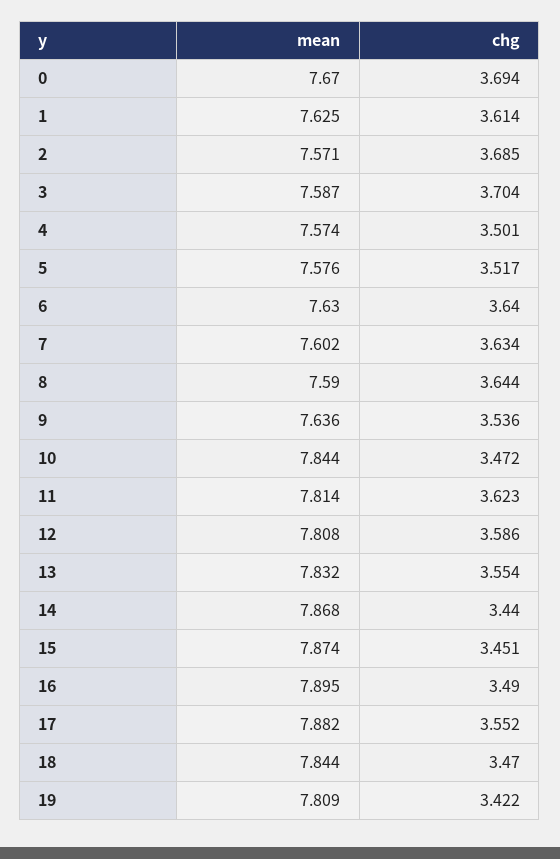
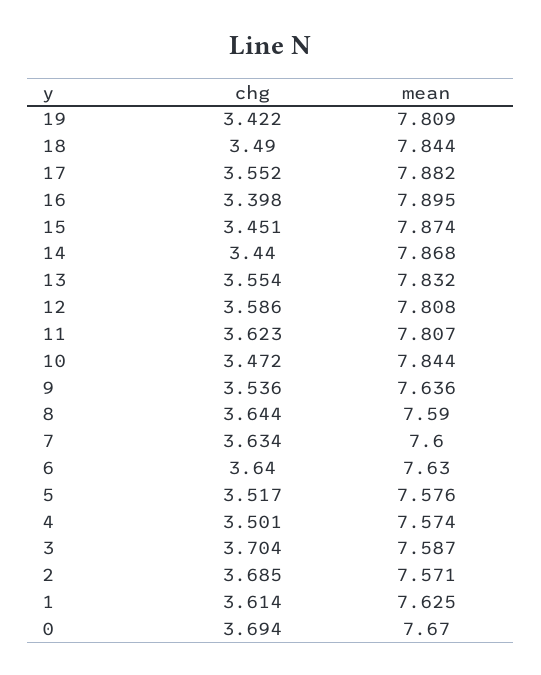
  {
    "mean": {
      "0": 7.67,
      "1": 7.625,
      "2": 7.571,
      "3": 7.587,
      "4": 7.574,
      "5": 7.576,
      "6": 7.63,
-     "7": 7.602,
+     "7": 7.6,
      "8": 7.59,
      "9": 7.636,
      "10": 7.844,
-     "11": 7.814,
+     "11": 7.807,
      "12": 7.808,
      "13": 7.832,
      "14": 7.868,
      "15": 7.874,
      "16": 7.895,
      "17": 7.882,
      "18": 7.844,
      "19": 7.809
    },
    "chg": {
      "0": 3.694,
      "1": 3.614,
      "2": 3.685,
      "3": 3.704,
      "4": 3.501,
      "5": 3.517,
      "6": 3.64,
      "7": 3.634,
      "8": 3.644,
      "9": 3.536,
      "10": 3.472,
      "11": 3.623,
      "12": 3.586,
      "13": 3.554,
      "14": 3.44,
      "15": 3.451,
-     "16": 3.49,
+     "16": 3.398,
      "17": 3.552,
-     "18": 3.47,
+     "18": 3.49,
      "19": 3.422
    }
  }

